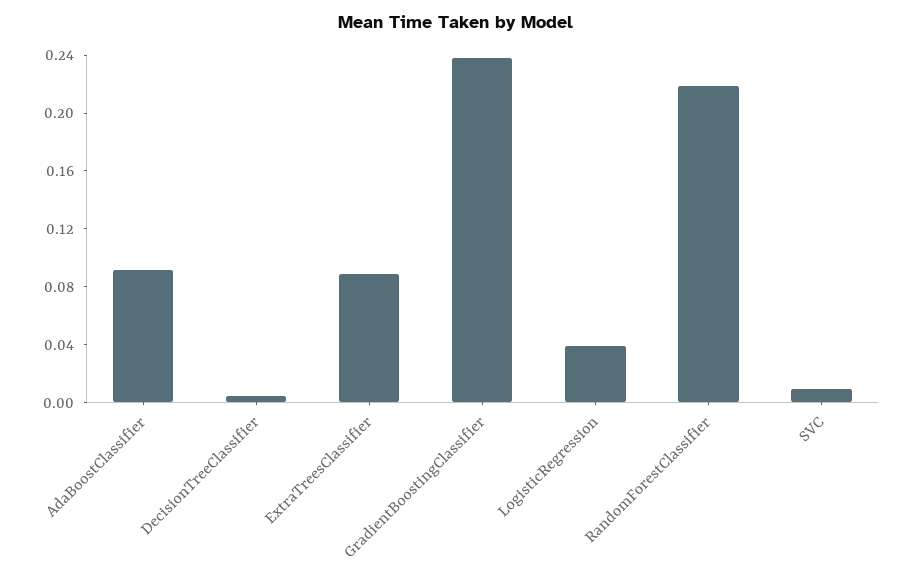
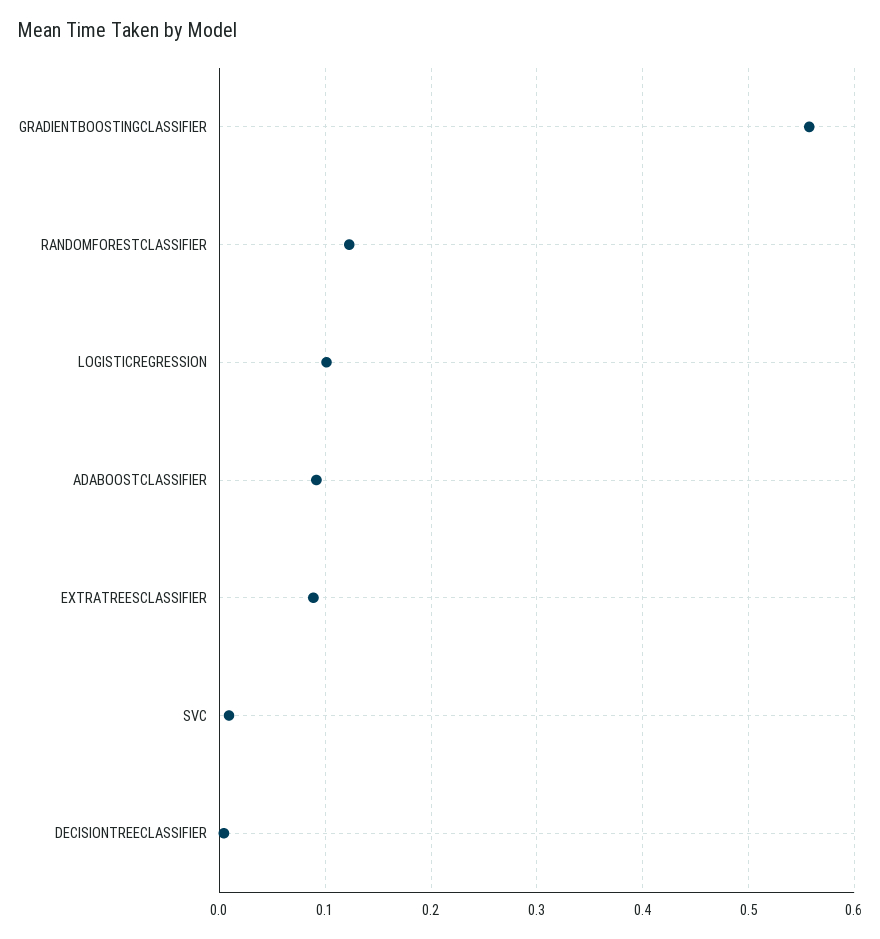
  {
    "AdaBoostClassifier": 0.09,
    "DecisionTreeClassifier": 0,
    "ExtraTreesClassifier": 0.09,
-   "GradientBoostingClassifier": 0.24,
+   "GradientBoostingClassifier": 0.56,
-   "LogisticRegression": 0.04,
+   "LogisticRegression": 0.1,
-   "RandomForestClassifier": 0.22,
+   "RandomForestClassifier": 0.12,
    "SVC": 0.01
  }

